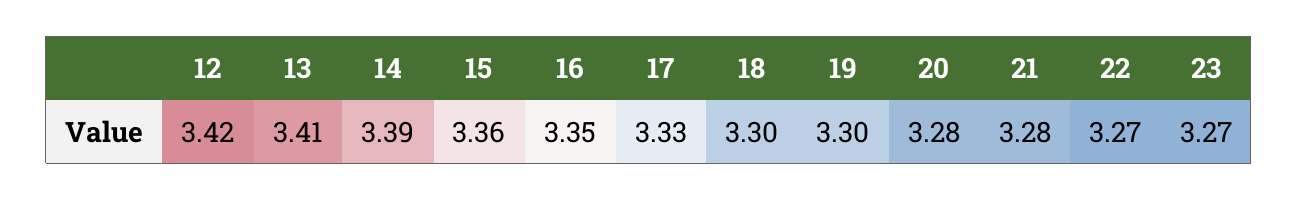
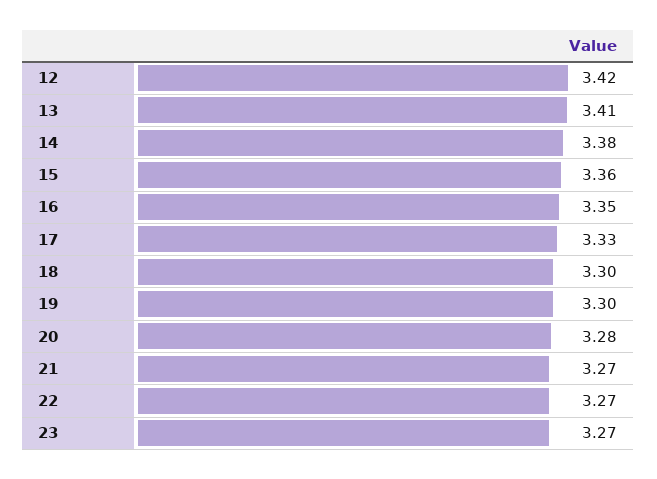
  {
    "12": 3.42,
    "13": 3.41,
-   "14": 3.39,
+   "14": 3.38,
    "15": 3.36,
    "16": 3.35,
    "17": 3.33,
    "18": 3.3,
    "19": 3.3,
    "20": 3.28,
-   "21": 3.28,
+   "21": 3.27,
    "22": 3.27,
    "23": 3.27
  }

